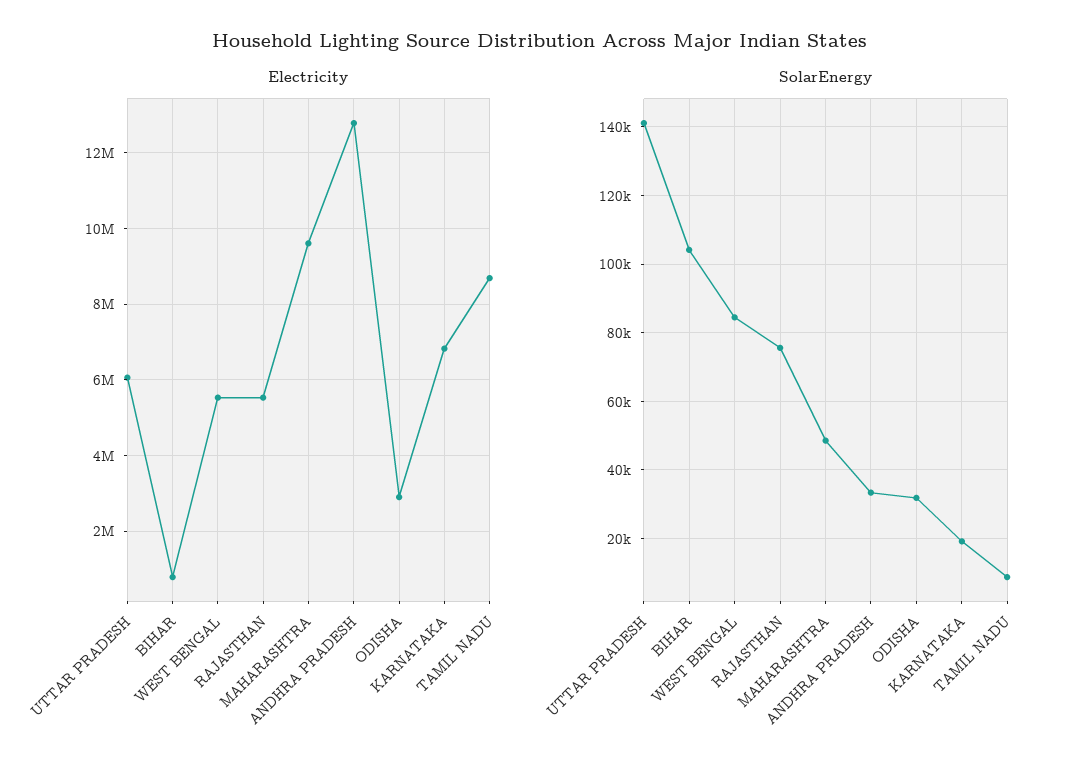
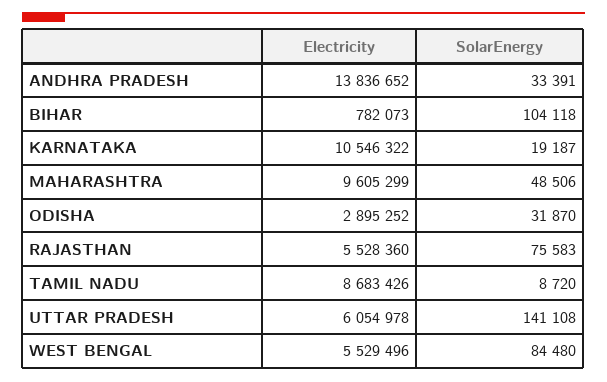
  {
    "Electricity": {
      "UTTAR PRADESH": 6054978,
      "BIHAR": 782073,
      "WEST BENGAL": 5529496,
      "RAJASTHAN": 5528360,
      "MAHARASHTRA": 9605299,
-     "ANDHRA PRADESH": 12800000,
+     "ANDHRA PRADESH": 13836652,
      "ODISHA": 2895252,
-     "KARNATAKA": 6800000,
+     "KARNATAKA": 10546322,
      "TAMIL NADU": 8683426
    },
    "SolarEnergy": {
      "UTTAR PRADESH": 141108,
      "BIHAR": 104118,
      "WEST BENGAL": 84480,
      "RAJASTHAN": 75583,
      "MAHARASHTRA": 48506,
      "ANDHRA PRADESH": 33391,
      "ODISHA": 31870,
      "KARNATAKA": 19187,
      "TAMIL NADU": 8720
    }
  }

